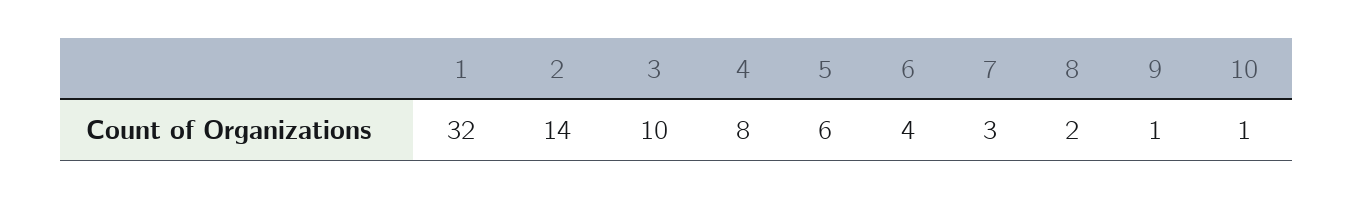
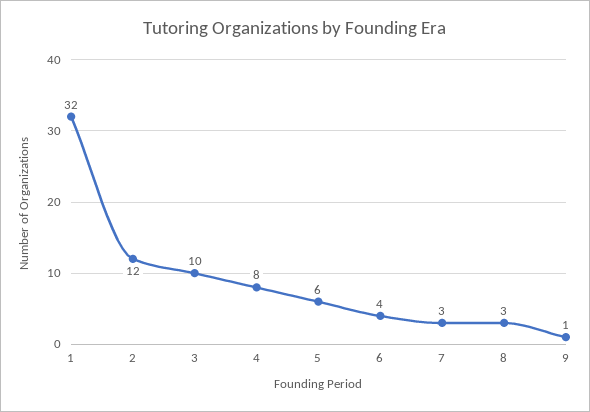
  {
    "1": 32,
-   "2": 14,
+   "2": 12,
    "3": 10,
    "4": 8,
    "5": 6,
    "6": 4,
    "7": 3,
-   "8": 2,
+   "8": 3,
-   "9": 1,
+   "9": 1
-   "10": 1
  }

